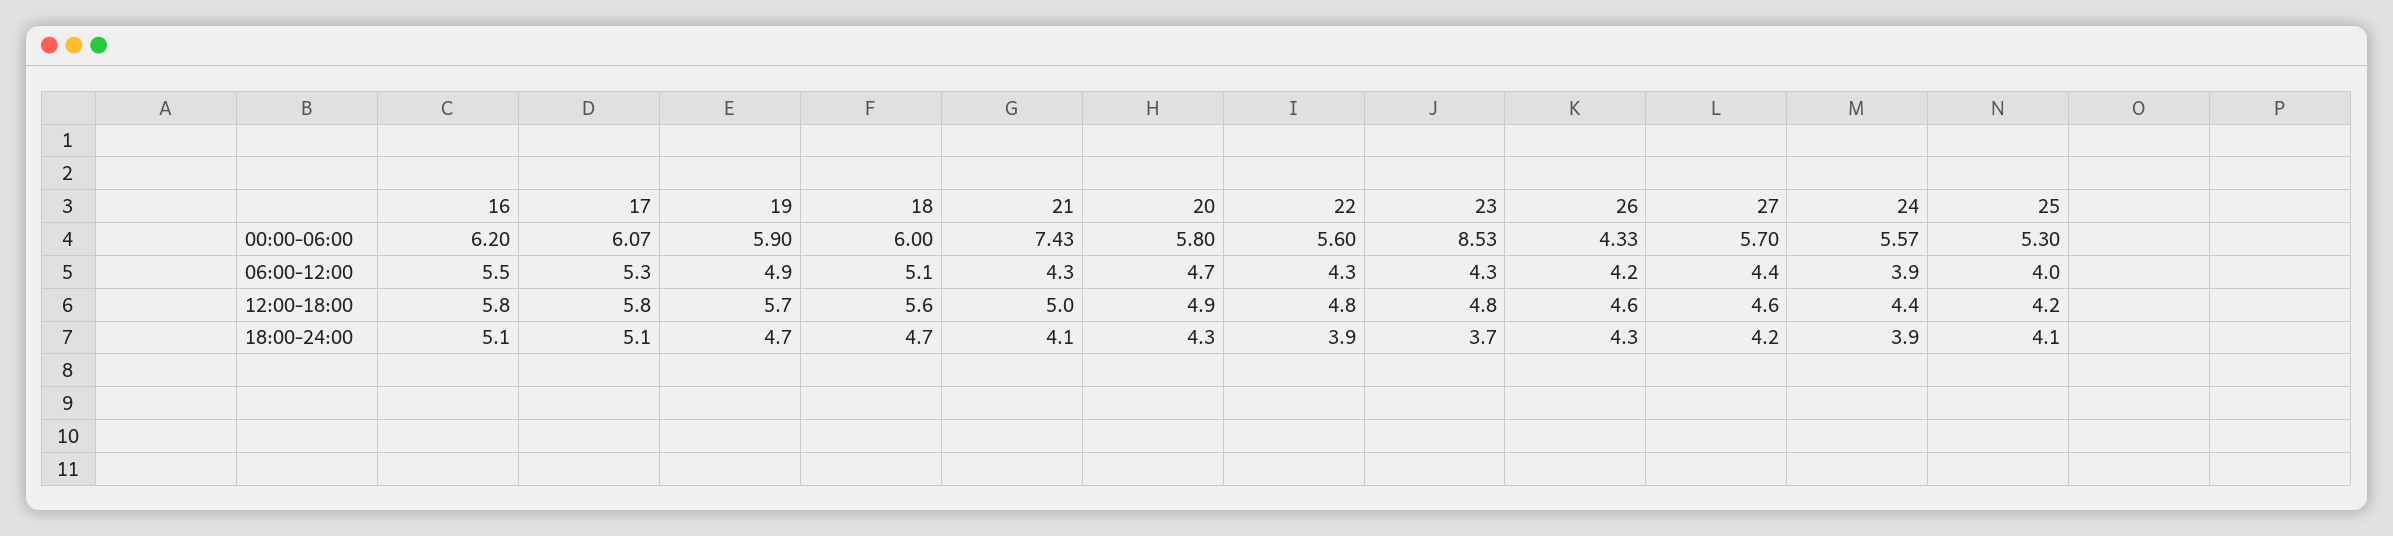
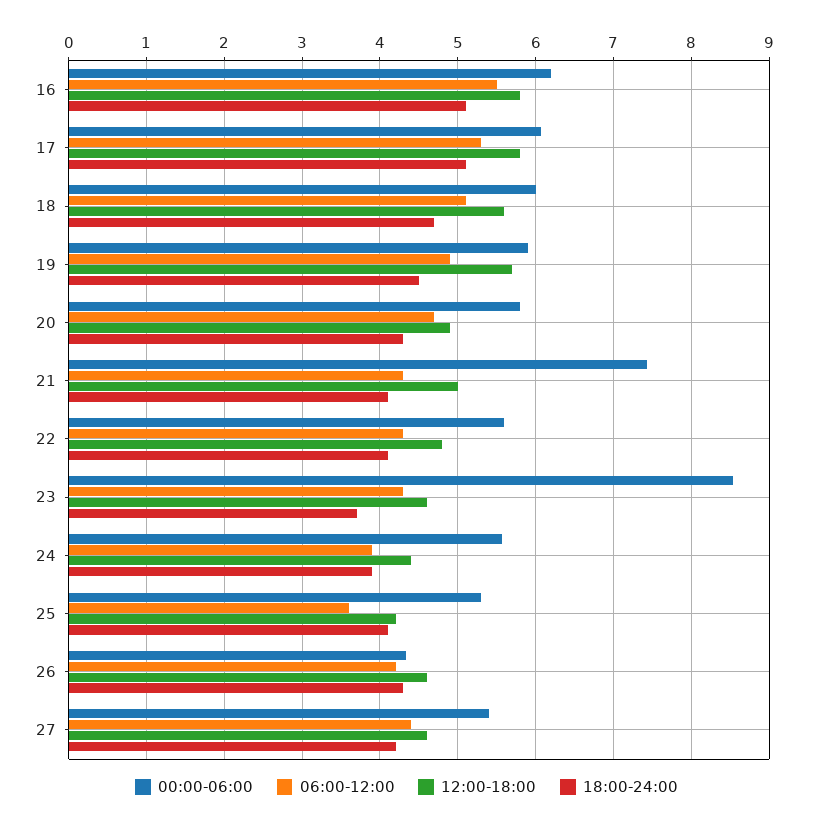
  {
    "00:00-06:00": {
      "16": 6.2,
      "17": 6.07,
      "19": 5.9,
      "18": 6,
      "21": 7.43,
      "20": 5.8,
      "22": 5.6,
      "23": 8.53,
      "26": 4.33,
-     "27": 5.7,
+     "27": 5.4,
      "24": 5.57,
      "25": 5.3
    },
    "06:00-12:00": {
      "16": 5.5,
      "17": 5.3,
      "19": 4.9,
      "18": 5.1,
      "21": 4.3,
      "20": 4.7,
      "22": 4.3,
      "23": 4.3,
      "26": 4.2,
      "27": 4.4,
      "24": 3.9,
-     "25": 4
+     "25": 3.6
    },
    "12:00-18:00": {
      "16": 5.8,
      "17": 5.8,
      "19": 5.7,
      "18": 5.6,
      "21": 5,
      "20": 4.9,
      "22": 4.8,
-     "23": 4.8,
+     "23": 4.6,
      "26": 4.6,
      "27": 4.6,
      "24": 4.4,
      "25": 4.2
    },
    "18:00-24:00": {
      "16": 5.1,
      "17": 5.1,
-     "19": 4.7,
+     "19": 4.5,
      "18": 4.7,
      "21": 4.1,
      "20": 4.3,
-     "22": 3.9,
+     "22": 4.1,
      "23": 3.7,
      "26": 4.3,
      "27": 4.2,
      "24": 3.9,
      "25": 4.1
    }
  }

